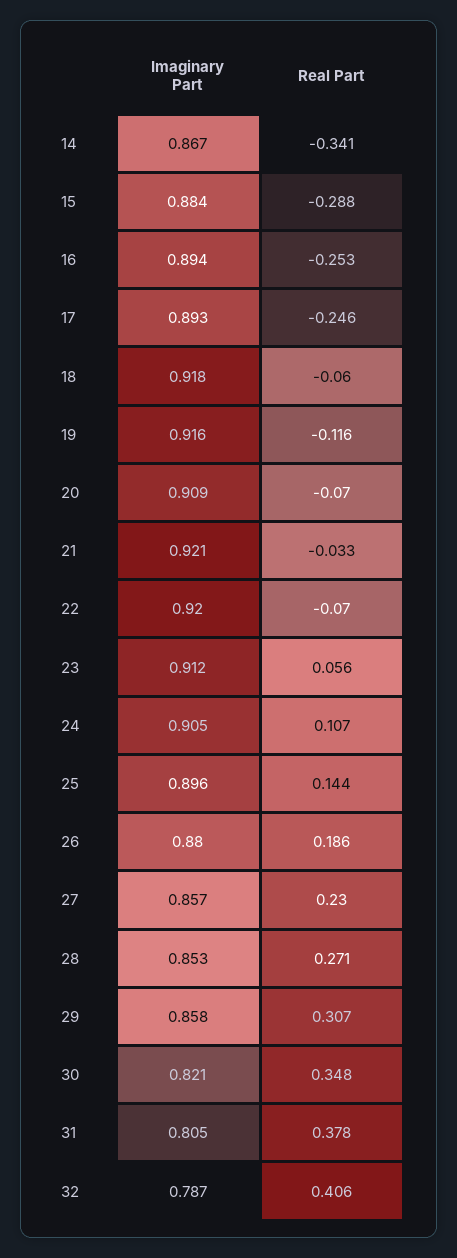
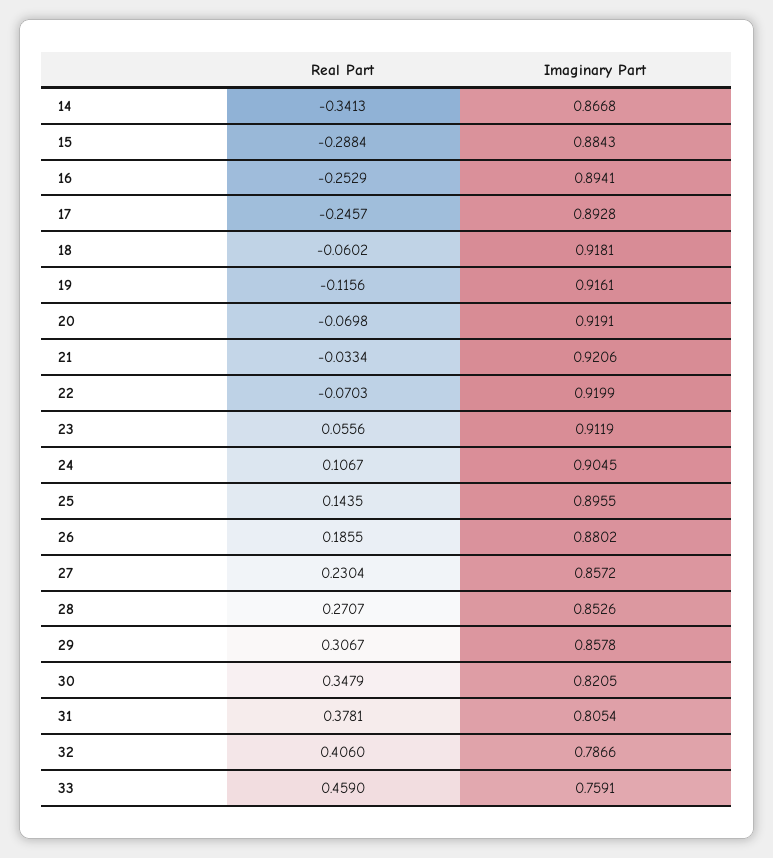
  {
    "Imaginary Part": {
      "14": 0.8668,
      "15": 0.8843,
      "16": 0.8941,
      "17": 0.8928,
      "18": 0.9181,
      "19": 0.9161,
-     "20": 0.909,
+     "20": 0.9191,
      "21": 0.9206,
      "22": 0.9199,
      "23": 0.9119,
      "24": 0.9045,
      "25": 0.8955,
      "26": 0.8802,
      "27": 0.8572,
      "28": 0.8526,
      "29": 0.8578,
      "30": 0.8205,
      "31": 0.8054,
-     "32": 0.7866
+     "32": 0.7866,
+     "33": 0.7591
    },
    "Real Part": {
      "14": -0.3413,
      "15": -0.2884,
      "16": -0.2529,
      "17": -0.2457,
      "18": -0.0602,
      "19": -0.1156,
      "20": -0.0698,
      "21": -0.0334,
      "22": -0.0703,
      "23": 0.0556,
      "24": 0.1067,
      "25": 0.1435,
      "26": 0.1855,
      "27": 0.2304,
      "28": 0.2707,
      "29": 0.3067,
      "30": 0.3479,
      "31": 0.3781,
-     "32": 0.406
+     "32": 0.406,
+     "33": 0.459
    }
  }

